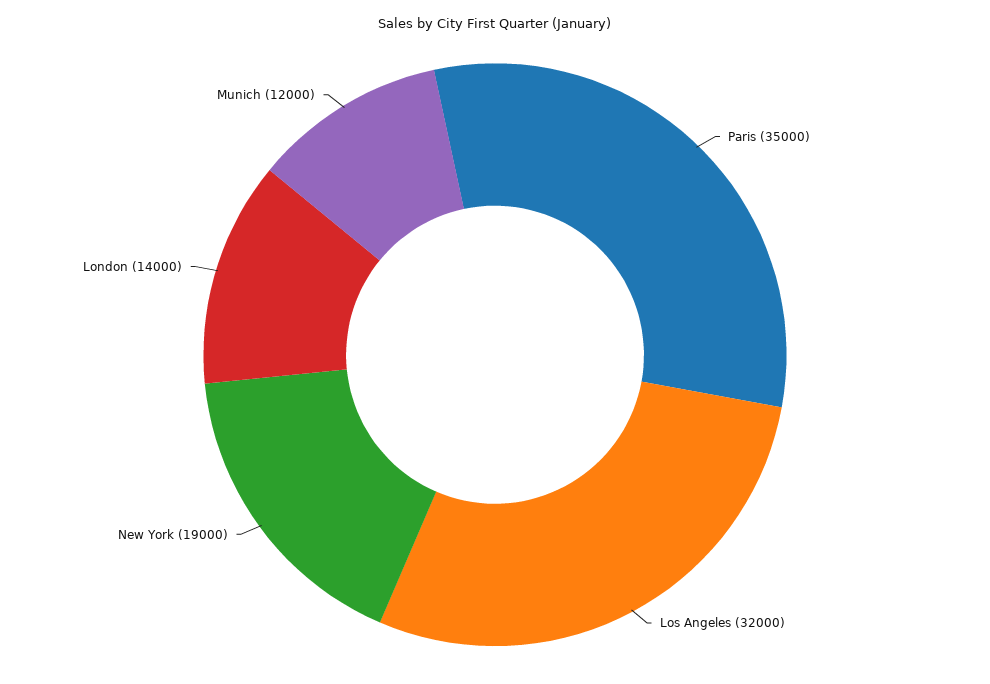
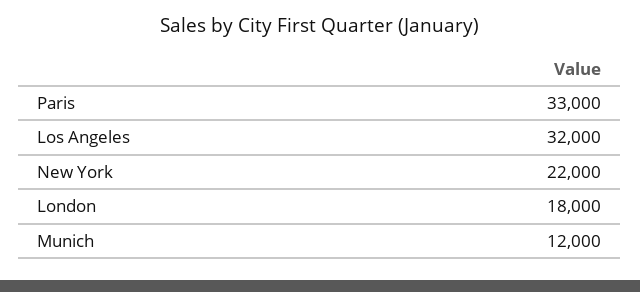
  {
-   "Paris": 35000,
+   "Paris": 33000,
    "Los Angeles": 32000,
-   "New York": 19000,
+   "New York": 22000,
-   "London": 14000,
+   "London": 18000,
    "Munich": 12000
  }

